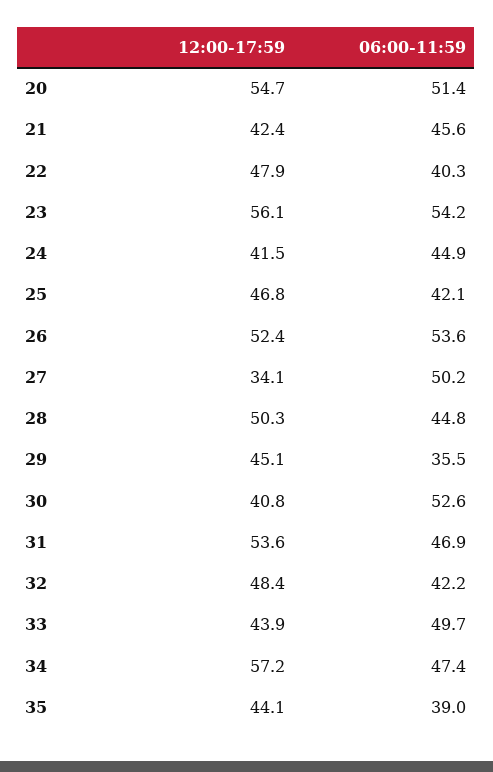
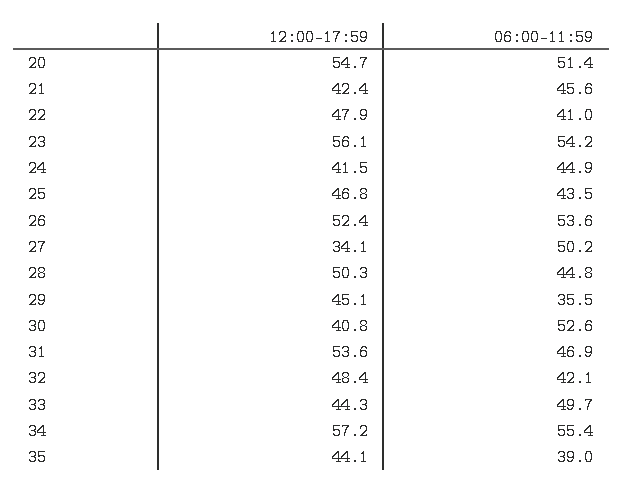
  {
    "12:00-17:59": {
      "20": 54.7,
      "21": 42.4,
      "22": 47.9,
      "23": 56.1,
      "24": 41.5,
      "25": 46.8,
      "26": 52.4,
      "27": 34.1,
      "28": 50.3,
      "29": 45.1,
      "30": 40.8,
      "31": 53.6,
      "32": 48.4,
-     "33": 43.9,
+     "33": 44.3,
      "34": 57.2,
      "35": 44.1
    },
    "06:00-11:59": {
      "20": 51.4,
      "21": 45.6,
-     "22": 40.3,
+     "22": 41,
      "23": 54.2,
      "24": 44.9,
-     "25": 42.1,
+     "25": 43.5,
      "26": 53.6,
      "27": 50.2,
      "28": 44.8,
      "29": 35.5,
      "30": 52.6,
      "31": 46.9,
-     "32": 42.2,
+     "32": 42.1,
      "33": 49.7,
-     "34": 47.4,
+     "34": 55.4,
      "35": 39
    }
  }

